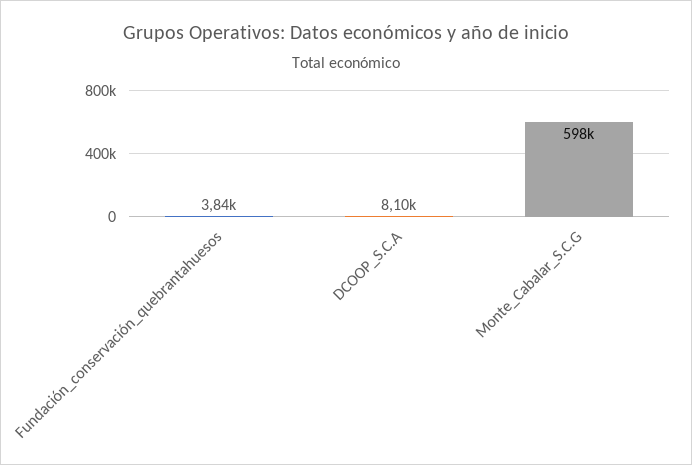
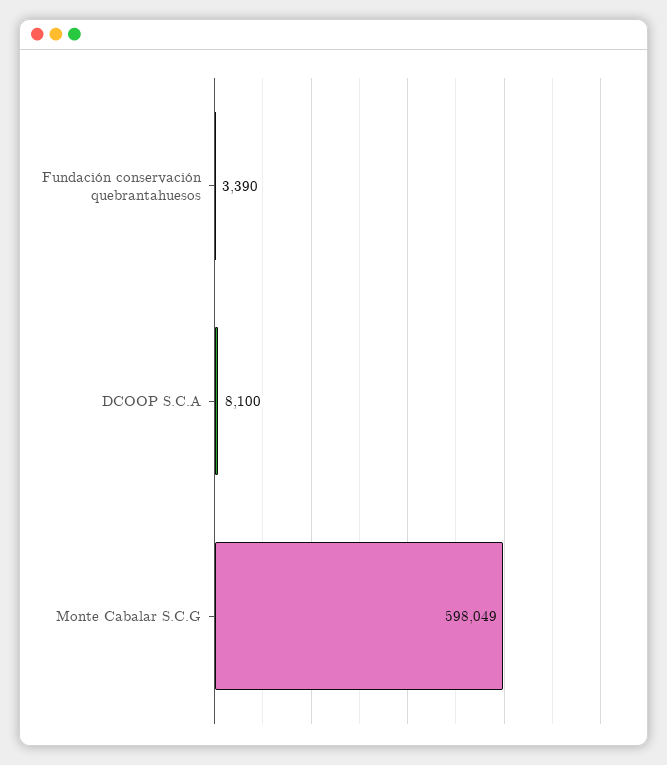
  {
-   "Fundación_conservación_quebrantahuesos": 3840,
+   "Fundación_conservación_quebrantahuesos": 3390,
    "DCOOP_S.C.A": 8100,
    "Monte_Cabalar_S.C.G": 598049
  }

